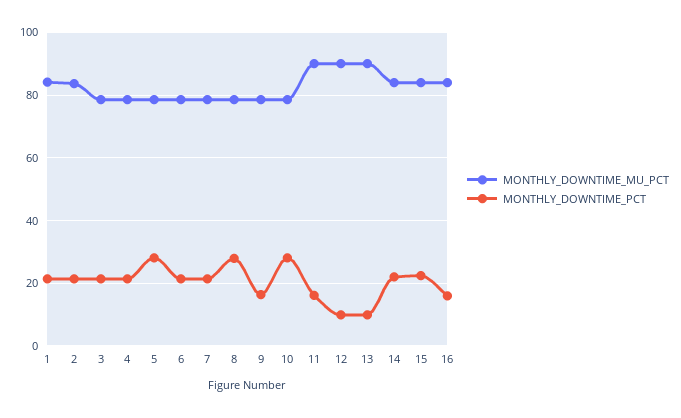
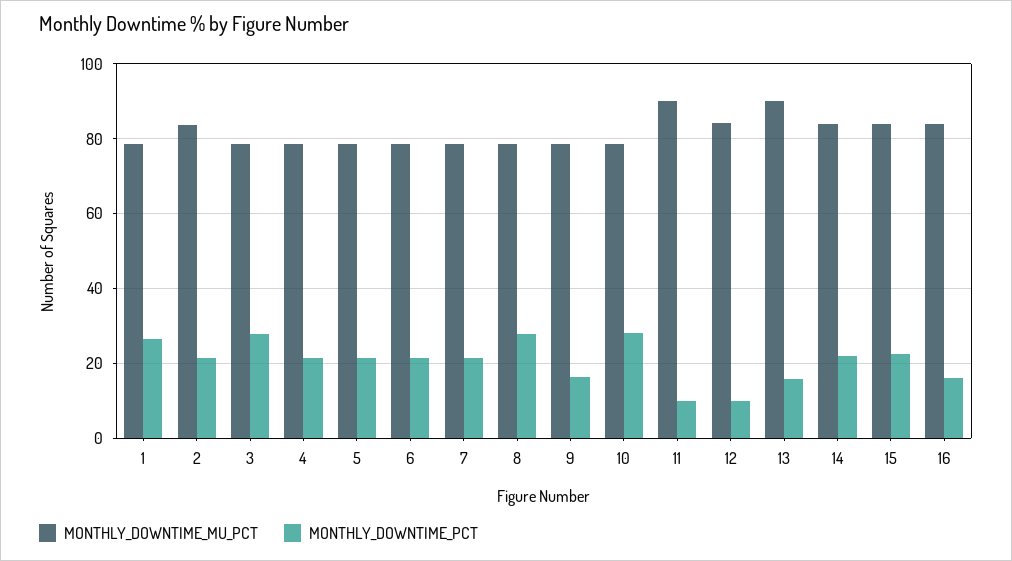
  {
    "MONTHLY_DOWNTIME_MU_PCT": {
-     "1": 84,
+     "1": 78,
      "2": 84,
      "3": 78,
      "4": 78,
      "5": 78,
      "6": 78,
      "7": 78,
      "8": 78,
      "9": 78,
      "10": 78,
      "11": 90,
-     "12": 90,
+     "12": 84,
      "13": 90,
      "14": 84,
      "15": 84,
      "16": 84
    },
    "MONTHLY_DOWNTIME_PCT": {
-     "1": 22,
+     "1": 26,
      "2": 22,
-     "3": 22,
+     "3": 28,
      "4": 22,
-     "5": 28,
+     "5": 22,
      "6": 22,
      "7": 22,
      "8": 28,
      "9": 16,
      "10": 28,
-     "11": 16,
+     "11": 10,
      "12": 10,
-     "13": 10,
+     "13": 16,
      "14": 22,
      "15": 22,
      "16": 16
    }
  }

